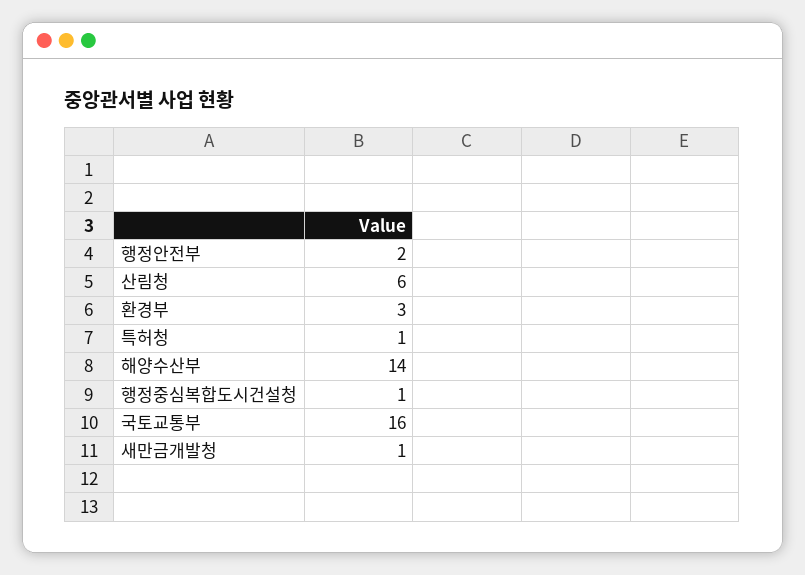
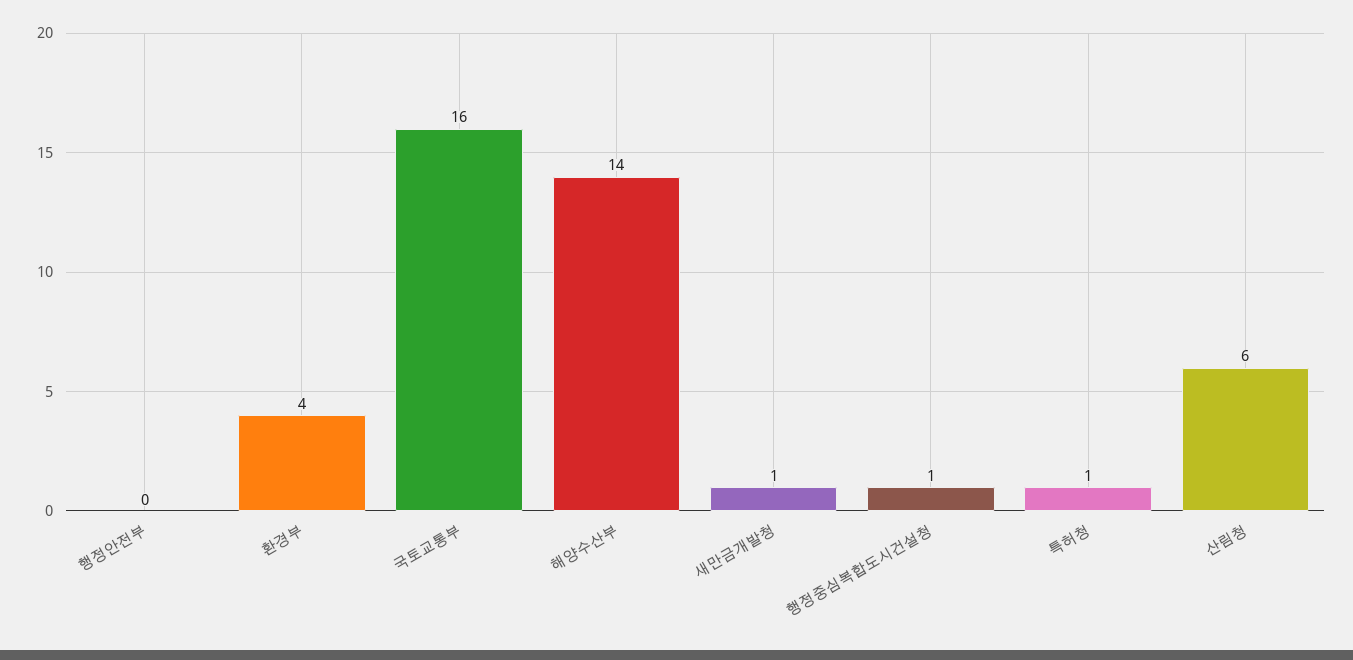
  {
-   "행정안전부": 2,
+   "행정안전부": 0,
    "산림청": 6,
-   "환경부": 3,
+   "환경부": 4,
    "특허청": 1,
    "해양수산부": 14,
    "행정중심복합도시건설청": 1,
    "국토교통부": 16,
    "새만금개발청": 1
  }

